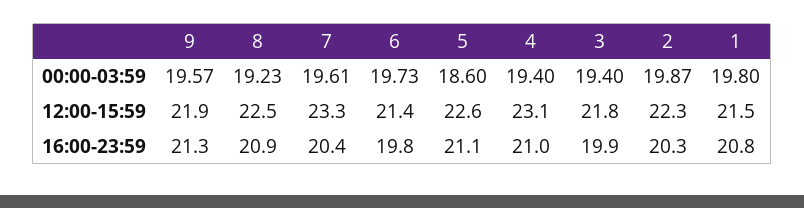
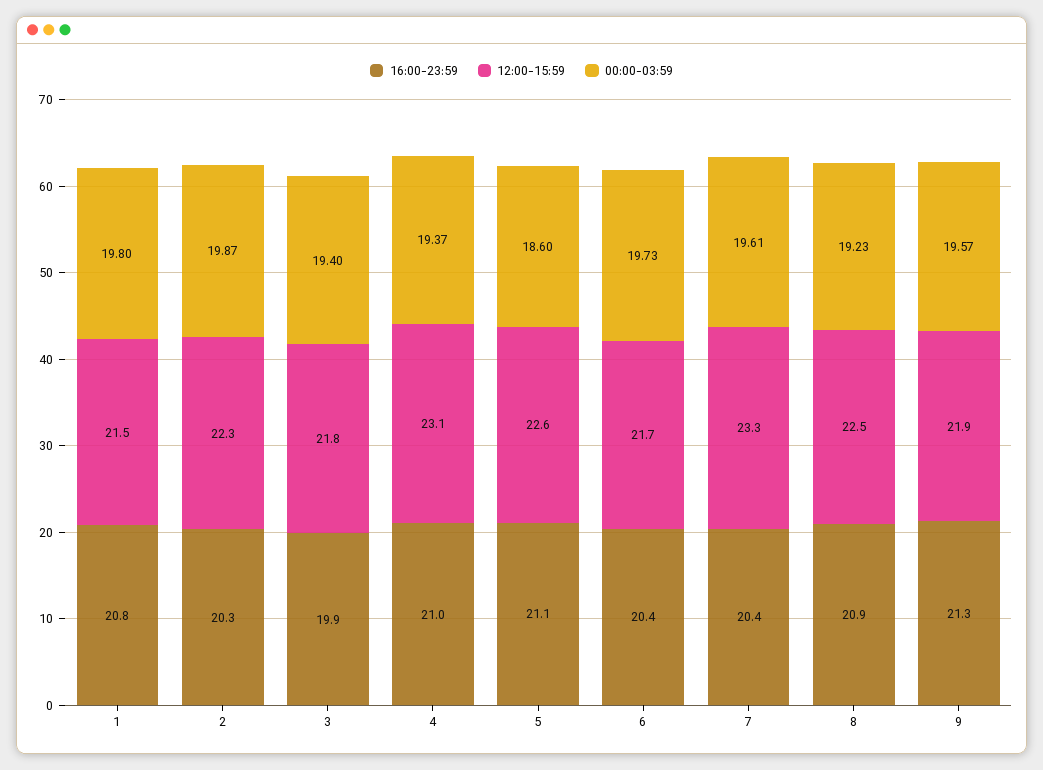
  {
    "00:00-03:59": {
      "9": 19.57,
      "8": 19.23,
      "7": 19.61,
      "6": 19.73,
      "5": 18.6,
-     "4": 19.4,
+     "4": 19.37,
      "3": 19.4,
      "2": 19.87,
      "1": 19.8
    },
    "12:00-15:59": {
      "9": 21.9,
      "8": 22.5,
      "7": 23.3,
-     "6": 21.4,
+     "6": 21.7,
      "5": 22.6,
      "4": 23.1,
      "3": 21.8,
      "2": 22.3,
      "1": 21.5
    },
    "16:00-23:59": {
      "9": 21.3,
      "8": 20.9,
      "7": 20.4,
-     "6": 19.8,
+     "6": 20.4,
      "5": 21.1,
      "4": 21,
      "3": 19.9,
      "2": 20.3,
      "1": 20.8
    }
  }

